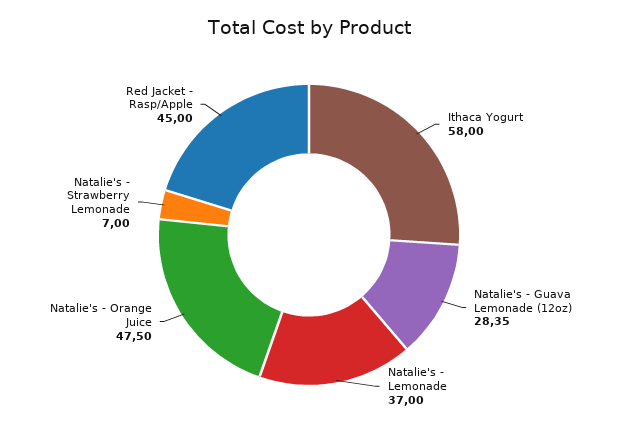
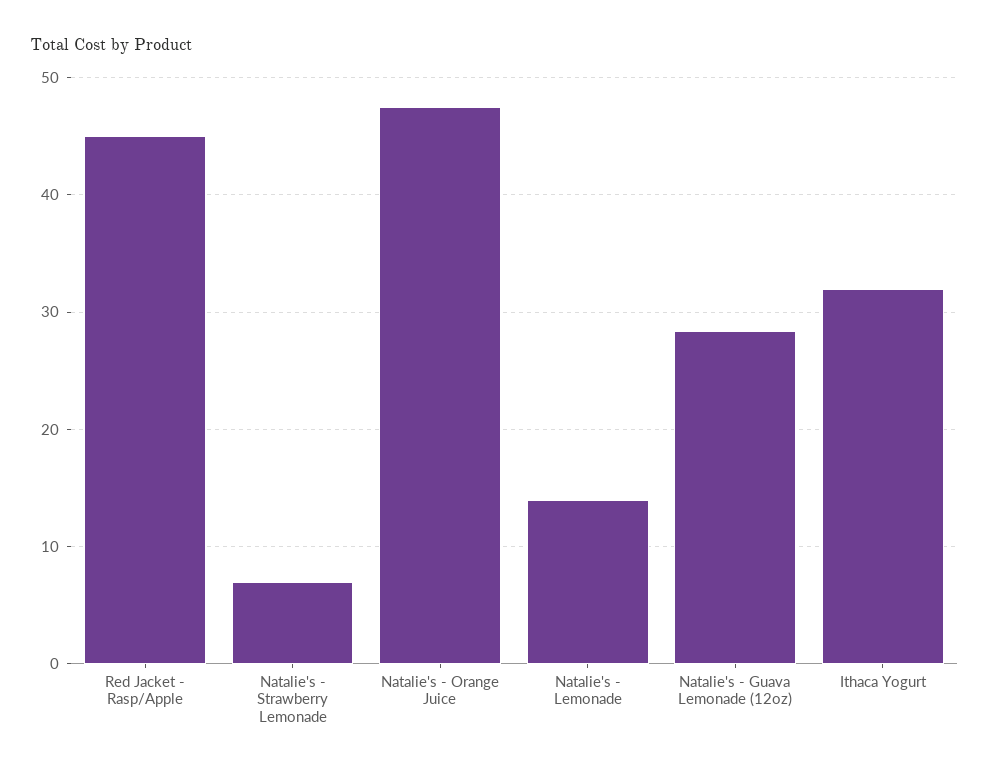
  {
-   "Ithaca Yogurt": 58,
+   "Ithaca Yogurt": 32,
    "Natalie's - Guava Lemonade (12oz)": 28.35,
-   "Natalie's - Lemonade": 37,
+   "Natalie's - Lemonade": 14,
    "Natalie's - Orange Juice": 47.5,
    "Natalie's - Strawberry Lemonade": 7,
    "Red Jacket - Rasp/Apple": 45
  }

